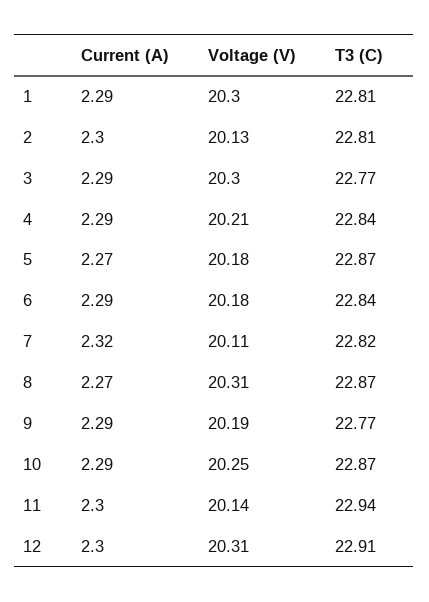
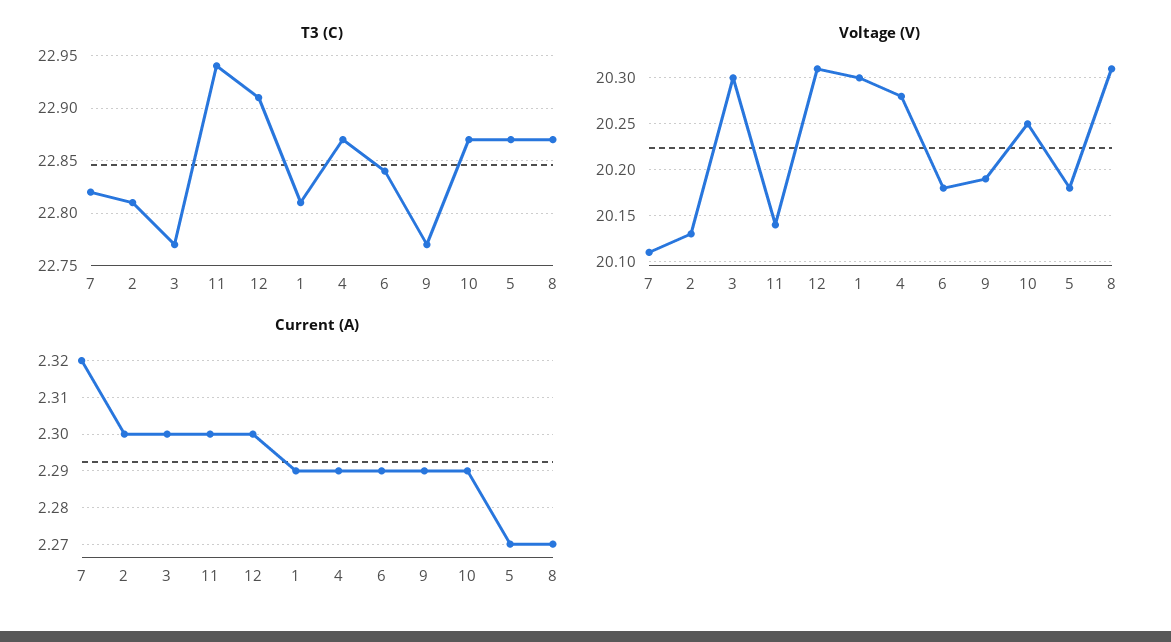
  {
    "Current (A)": {
      "1": 2.29,
      "2": 2.3,
-     "3": 2.29,
+     "3": 2.3,
      "4": 2.29,
      "5": 2.27,
      "6": 2.29,
      "7": 2.32,
      "8": 2.27,
      "9": 2.29,
      "10": 2.29,
      "11": 2.3,
      "12": 2.3
    },
    "Voltage (V)": {
      "1": 20.3,
      "2": 20.13,
      "3": 20.3,
-     "4": 20.21,
+     "4": 20.28,
      "5": 20.18,
      "6": 20.18,
      "7": 20.11,
      "8": 20.31,
      "9": 20.19,
      "10": 20.25,
      "11": 20.14,
      "12": 20.31
    },
    "T3 (C)": {
      "1": 22.81,
      "2": 22.81,
      "3": 22.77,
-     "4": 22.84,
+     "4": 22.87,
      "5": 22.87,
      "6": 22.84,
      "7": 22.82,
      "8": 22.87,
      "9": 22.77,
      "10": 22.87,
      "11": 22.94,
      "12": 22.91
    }
  }

